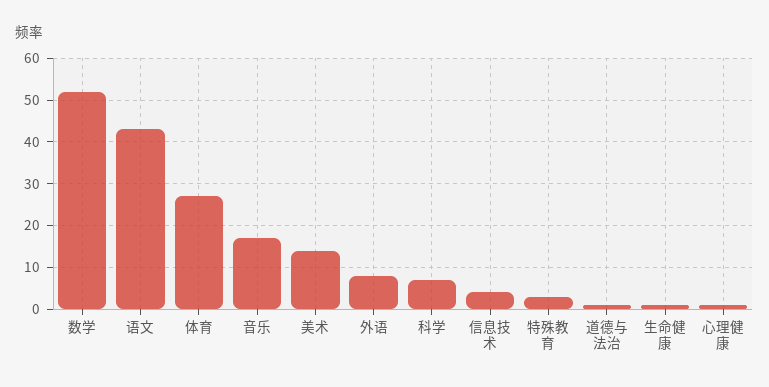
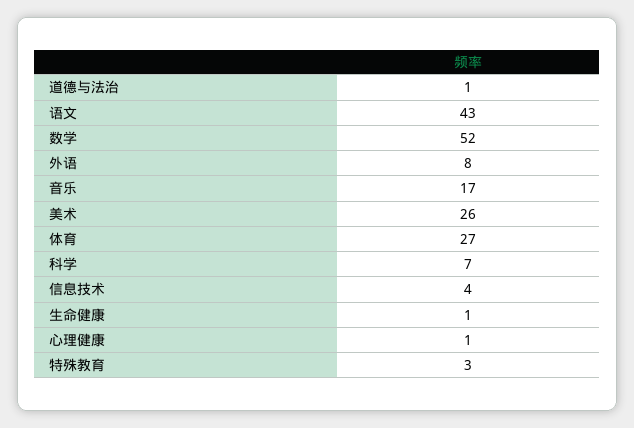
  {
    "数学": 52,
    "语文": 43,
    "体育": 27,
    "音乐": 17,
-   "美术": 15,
+   "美术": 26,
    "外语": 8,
    "科学": 7,
    "信息技术": 4,
    "特殊教育": 3,
    "道德与法治": 1,
    "生命健康": 1,
    "心理健康": 1
  }

